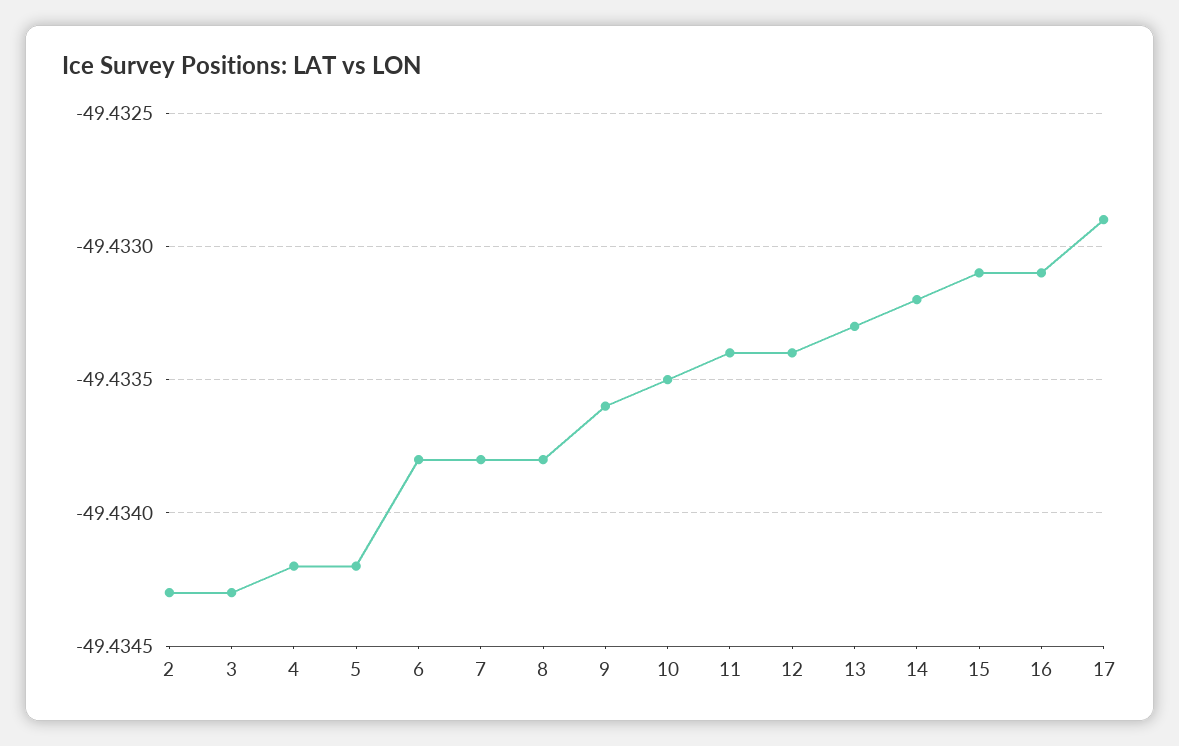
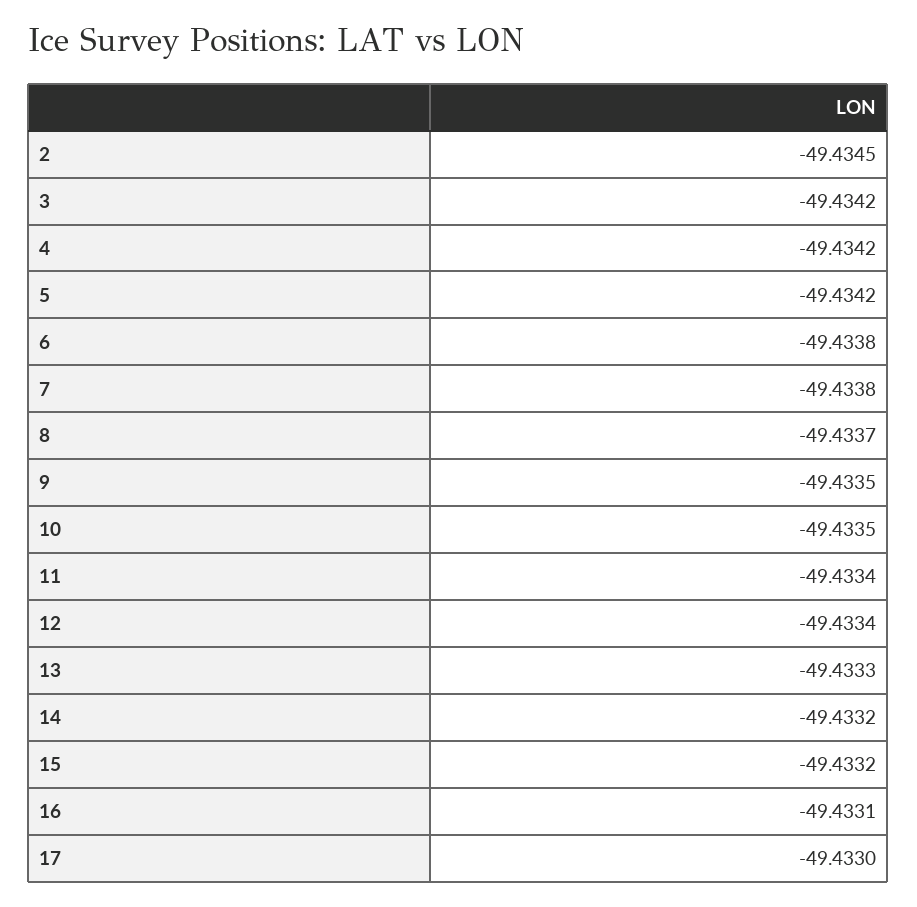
  {
-   "2": -49.4343,
+   "2": -49.4345,
-   "3": -49.4343,
+   "3": -49.4342,
    "4": -49.4342,
    "5": -49.4342,
    "6": -49.4338,
    "7": -49.4338,
-   "8": -49.4338,
+   "8": -49.4337,
-   "9": -49.4336,
+   "9": -49.4335,
    "10": -49.4335,
    "11": -49.4334,
    "12": -49.4334,
    "13": -49.4333,
    "14": -49.4332,
-   "15": -49.4331,
+   "15": -49.4332,
    "16": -49.4331,
-   "17": -49.4329
+   "17": -49.433
  }

